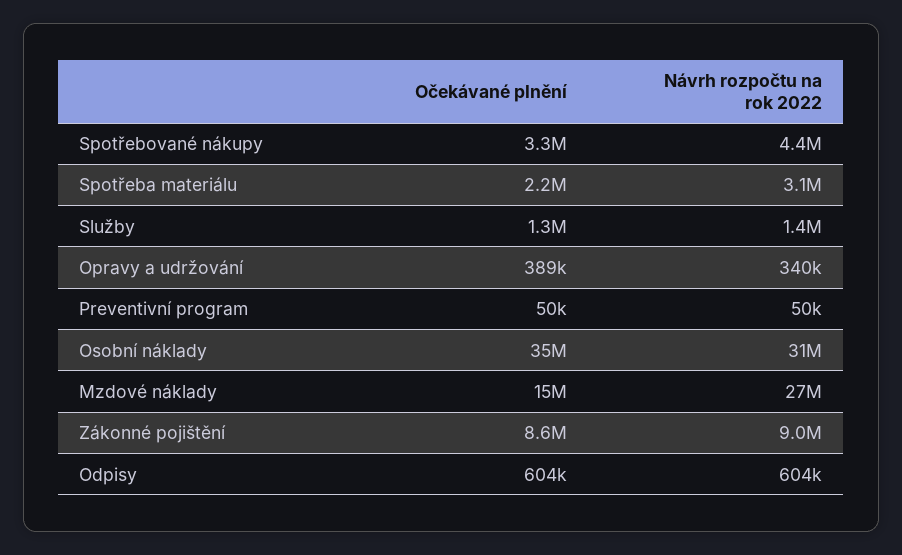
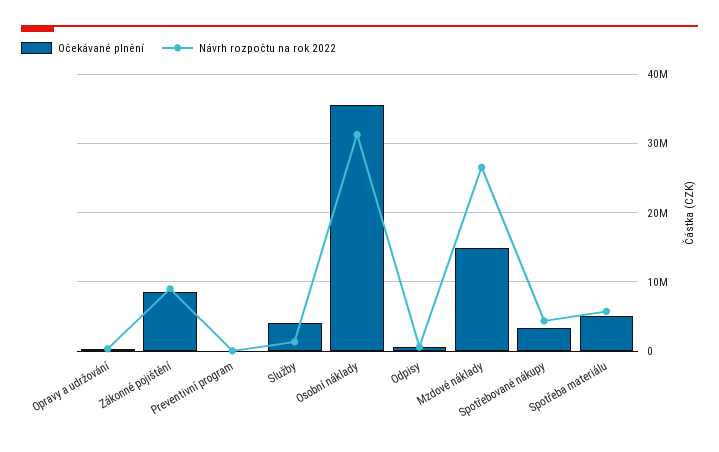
  {
    "Očekávané plnění": {
      "Spotřebované nákupy": 3300000,
-     "Spotřeba materiálu": 2200000,
+     "Spotřeba materiálu": 5000000,
-     "Služby": 1300000,
+     "Služby": 4000000,
      "Opravy a udržování": 389000,
      "Preventivní program": 50000,
      "Osobní náklady": 35000000,
      "Mzdové náklady": 15000000,
      "Zákonné pojištění": 8600000,
      "Odpisy": 604000
    },
    "Návrh rozpočtu na rok 2022": {
      "Spotřebované nákupy": 4400000,
-     "Spotřeba materiálu": 3100000,
+     "Spotřeba materiálu": 6000000,
      "Služby": 1400000,
      "Opravy a udržování": 340000,
      "Preventivní program": 50000,
      "Osobní náklady": 31000000,
      "Mzdové náklady": 27000000,
      "Zákonné pojištění": 9000000,
      "Odpisy": 604000
    }
  }

